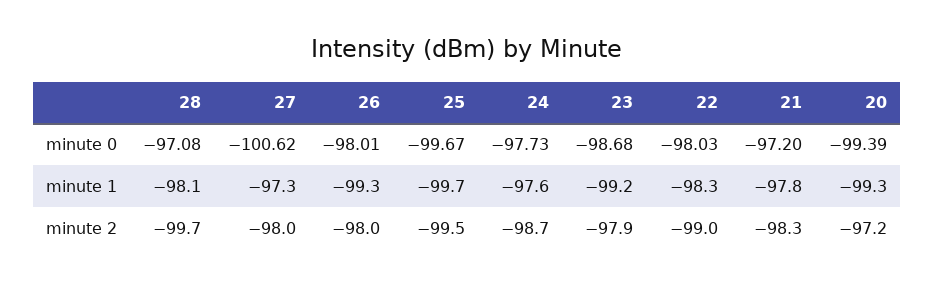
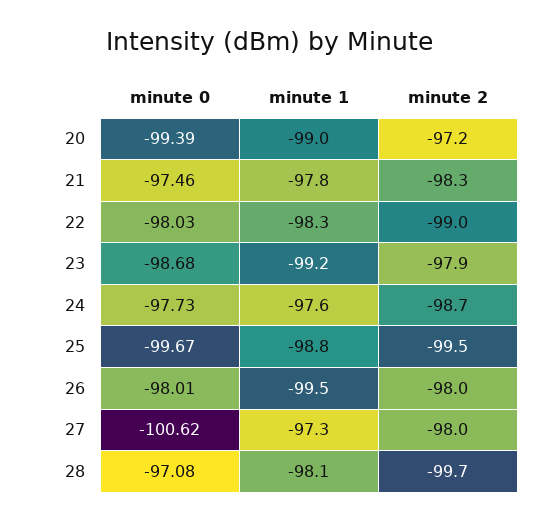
  {
    "28": {
      "minute 0": -97.08,
      "minute 1": -98.1,
      "minute 2": -99.7
    },
    "27": {
      "minute 0": -100.62,
      "minute 1": -97.3,
      "minute 2": -98
    },
    "26": {
      "minute 0": -98.01,
-     "minute 1": -99.3,
+     "minute 1": -99.5,
      "minute 2": -98
    },
    "25": {
      "minute 0": -99.67,
-     "minute 1": -99.7,
+     "minute 1": -98.8,
      "minute 2": -99.5
    },
    "24": {
      "minute 0": -97.73,
      "minute 1": -97.6,
      "minute 2": -98.7
    },
    "23": {
      "minute 0": -98.68,
      "minute 1": -99.2,
      "minute 2": -97.9
    },
    "22": {
      "minute 0": -98.03,
      "minute 1": -98.3,
      "minute 2": -99
    },
    "21": {
-     "minute 0": -97.2,
+     "minute 0": -97.46,
      "minute 1": -97.8,
      "minute 2": -98.3
    },
    "20": {
      "minute 0": -99.39,
-     "minute 1": -99.3,
+     "minute 1": -99,
      "minute 2": -97.2
    }
  }

